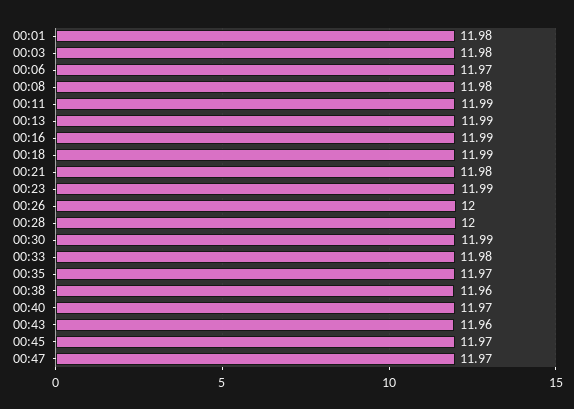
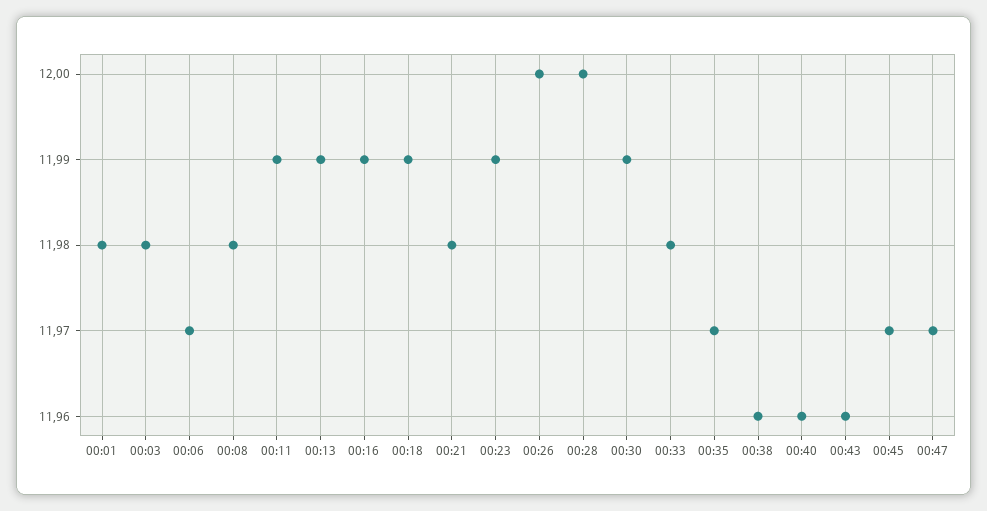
  {
    "00:01": 11.98,
    "00:03": 11.98,
    "00:06": 11.97,
    "00:08": 11.98,
    "00:11": 11.99,
    "00:13": 11.99,
    "00:16": 11.99,
    "00:18": 11.99,
    "00:21": 11.98,
    "00:23": 11.99,
    "00:26": 12,
    "00:28": 12,
    "00:30": 11.99,
    "00:33": 11.98,
    "00:35": 11.97,
    "00:38": 11.96,
-   "00:40": 11.97,
+   "00:40": 11.96,
    "00:43": 11.96,
    "00:45": 11.97,
    "00:47": 11.97
  }

